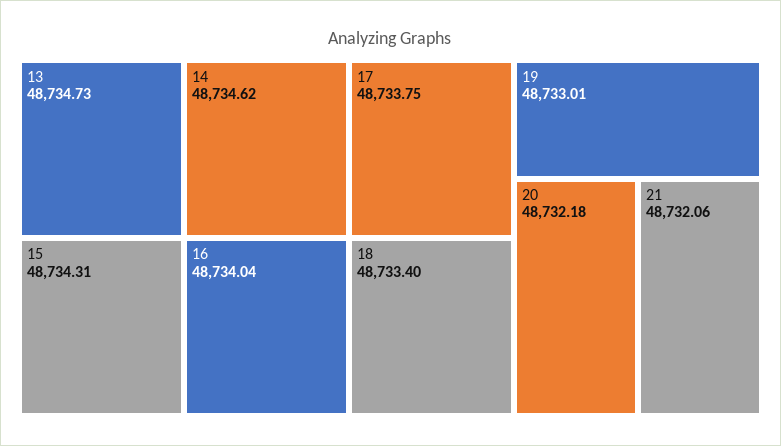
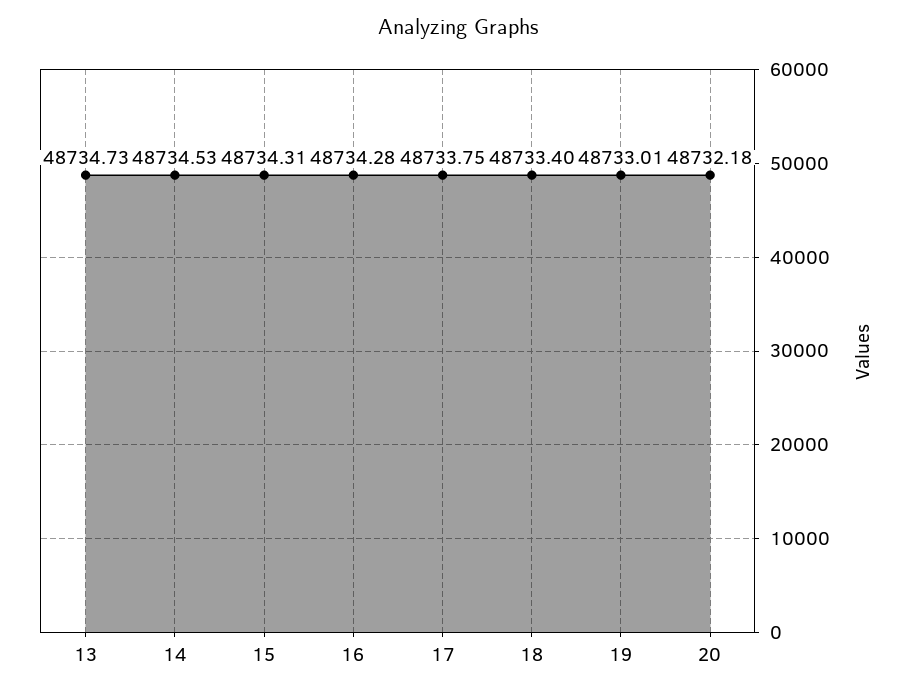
  {
    "13": 48734.73,
-   "14": 48734.62,
+   "14": 48734.53,
    "15": 48734.31,
-   "16": 48734.04,
+   "16": 48734.28,
    "17": 48733.75,
    "18": 48733.4,
    "19": 48733.01,
-   "20": 48732.18,
+   "20": 48732.18
-   "21": 48732.06
  }

